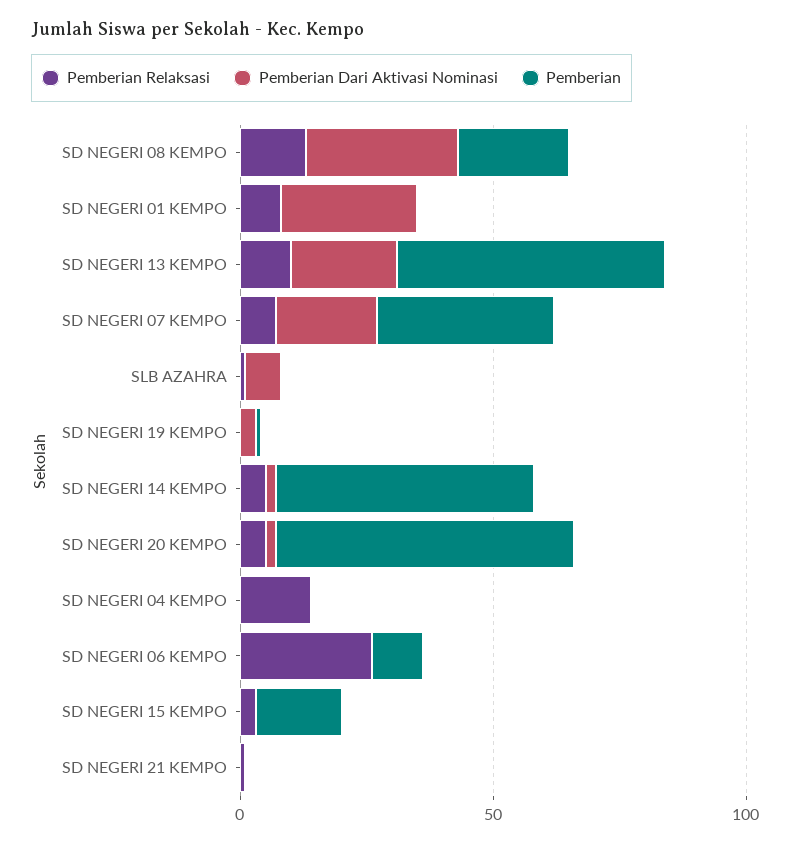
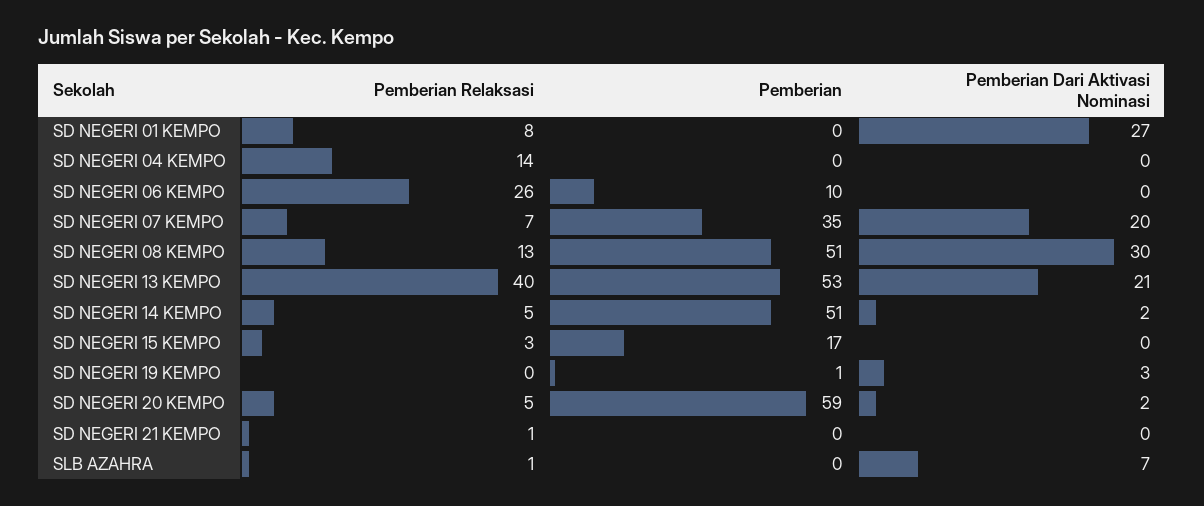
  {
    "Pemberian Relaksasi": {
      "SD NEGERI 08 KEMPO": 13,
      "SD NEGERI 01 KEMPO": 8,
-     "SD NEGERI 13 KEMPO": 10,
+     "SD NEGERI 13 KEMPO": 40,
      "SD NEGERI 07 KEMPO": 7,
      "SLB AZAHRA": 1,
      "SD NEGERI 19 KEMPO": 0,
      "SD NEGERI 14 KEMPO": 5,
      "SD NEGERI 20 KEMPO": 5,
      "SD NEGERI 04 KEMPO": 14,
      "SD NEGERI 06 KEMPO": 26,
      "SD NEGERI 15 KEMPO": 3,
      "SD NEGERI 21 KEMPO": 1
    },
    "Pemberian Dari Aktivasi Nominasi": {
      "SD NEGERI 08 KEMPO": 30,
      "SD NEGERI 01 KEMPO": 27,
      "SD NEGERI 13 KEMPO": 21,
      "SD NEGERI 07 KEMPO": 20,
      "SLB AZAHRA": 7,
      "SD NEGERI 19 KEMPO": 3,
      "SD NEGERI 14 KEMPO": 2,
      "SD NEGERI 20 KEMPO": 2,
      "SD NEGERI 04 KEMPO": 0,
      "SD NEGERI 06 KEMPO": 0,
      "SD NEGERI 15 KEMPO": 0,
      "SD NEGERI 21 KEMPO": 0
    },
    "Pemberian": {
-     "SD NEGERI 08 KEMPO": 20,
+     "SD NEGERI 08 KEMPO": 51,
      "SD NEGERI 01 KEMPO": 0,
      "SD NEGERI 13 KEMPO": 53,
      "SD NEGERI 07 KEMPO": 35,
      "SLB AZAHRA": 0,
      "SD NEGERI 19 KEMPO": 1,
      "SD NEGERI 14 KEMPO": 51,
      "SD NEGERI 20 KEMPO": 59,
      "SD NEGERI 04 KEMPO": 0,
      "SD NEGERI 06 KEMPO": 10,
      "SD NEGERI 15 KEMPO": 17,
      "SD NEGERI 21 KEMPO": 0
    }
  }

